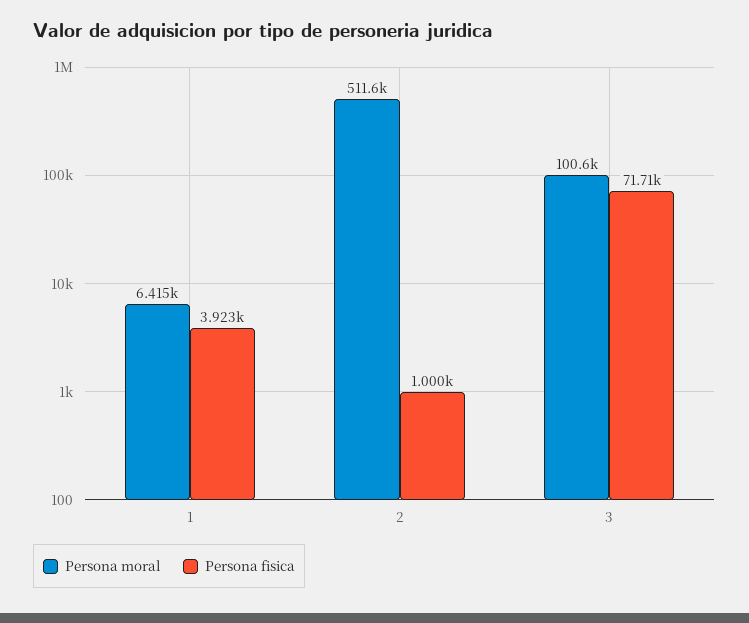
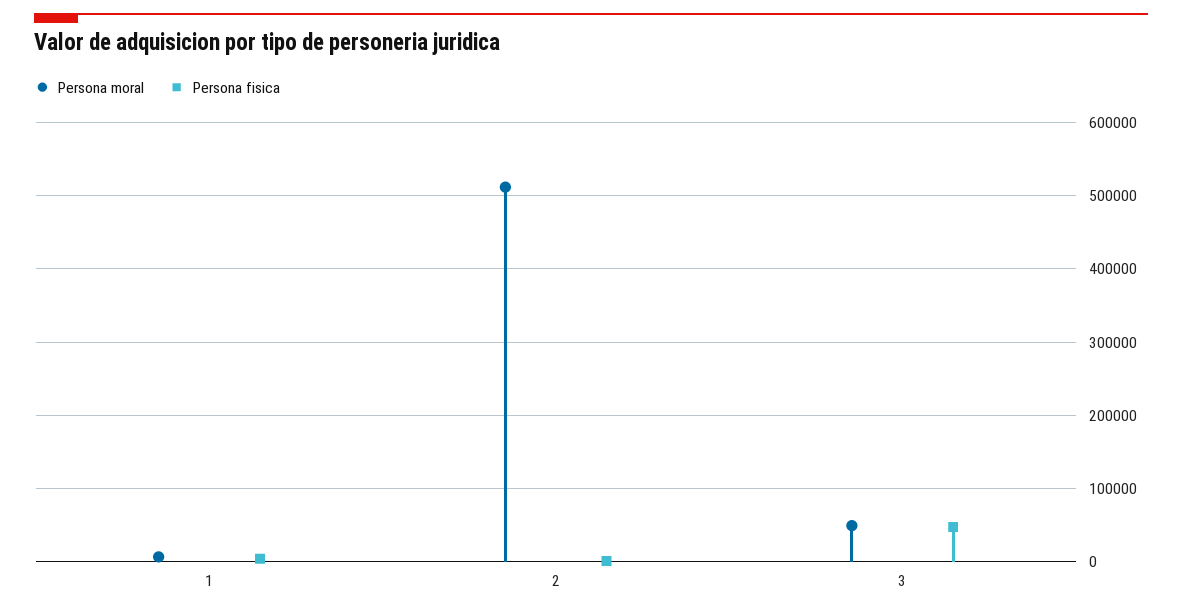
  {
    "Persona moral": {
      "1": 6415,
      "2": 511600,
-     "3": 100600
+     "3": 50000
    },
    "Persona fisica": {
      "1": 3923,
      "2": 1000,
-     "3": 71710
+     "3": 50000
    }
  }

